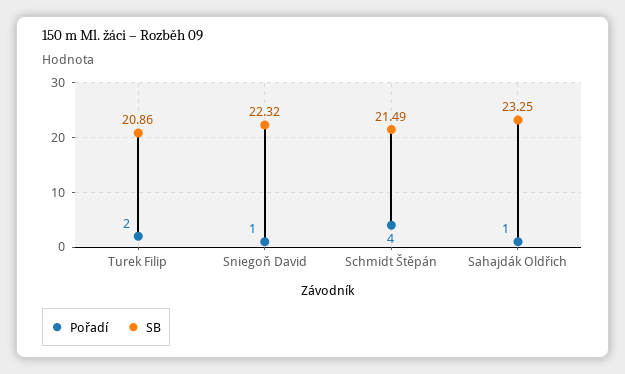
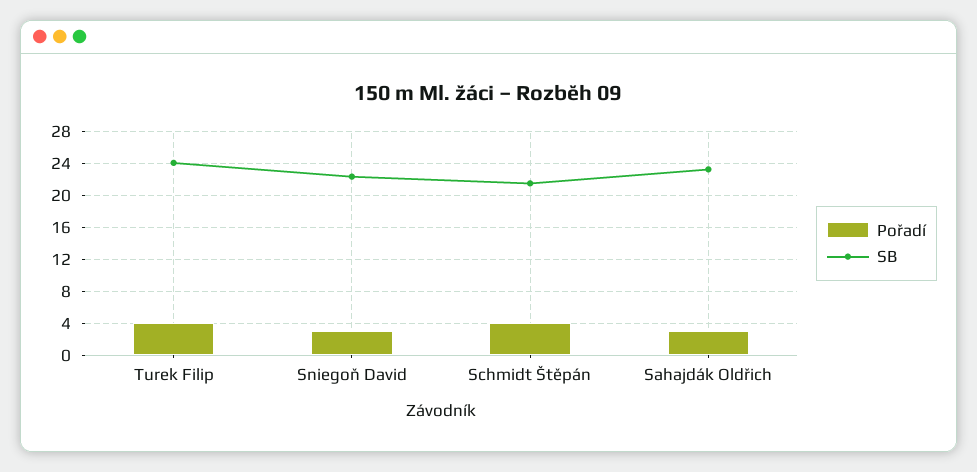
  {
    "Pořadí": {
-     "Turek Filip": 2,
+     "Turek Filip": 4,
-     "Sniegoň David": 1,
+     "Sniegoň David": 3,
      "Schmidt Štěpán": 4,
-     "Sahajdák Oldřich": 1
+     "Sahajdák Oldřich": 3
    },
    "SB": {
-     "Turek Filip": 20.86,
+     "Turek Filip": 24,
      "Sniegoň David": 22.32,
      "Schmidt Štěpán": 21.49,
      "Sahajdák Oldřich": 23.25
    }
  }

